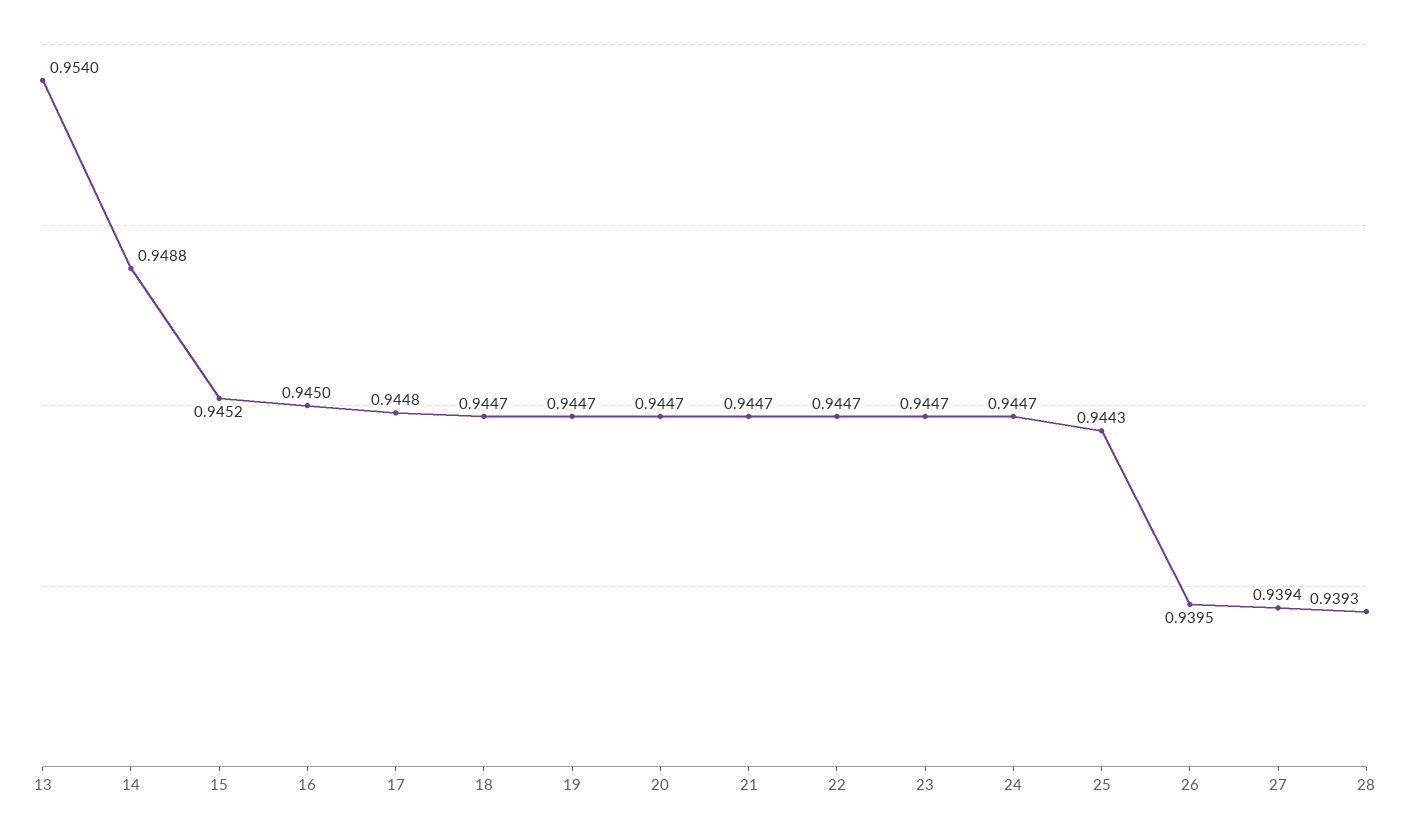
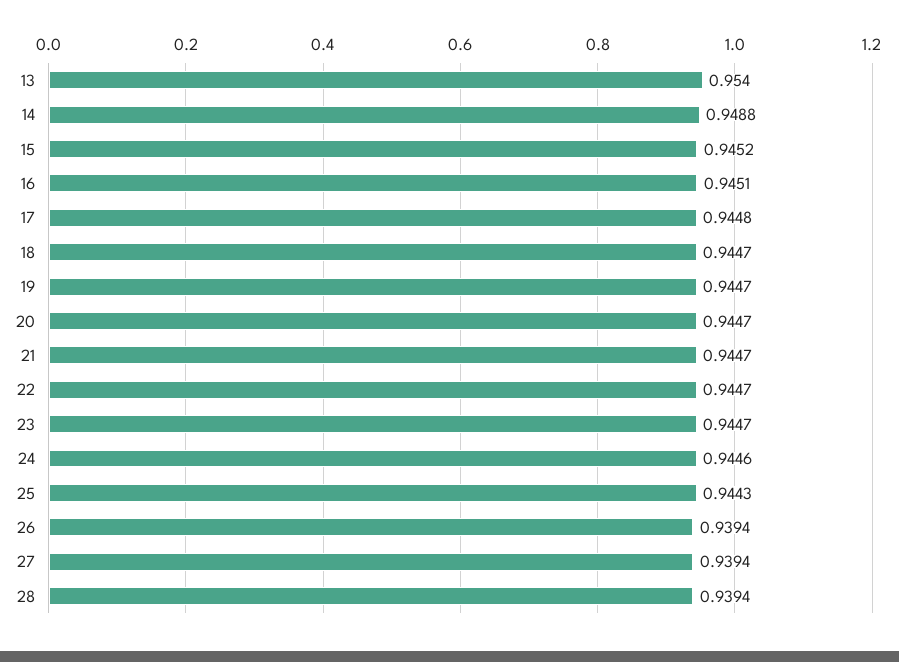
  {
    "13": 0.954,
    "14": 0.9488,
    "15": 0.9452,
-   "16": 0.945,
+   "16": 0.9451,
    "17": 0.9448,
    "18": 0.9447,
    "19": 0.9447,
    "20": 0.9447,
    "21": 0.9447,
    "22": 0.9447,
    "23": 0.9447,
-   "24": 0.9447,
+   "24": 0.9446,
    "25": 0.9443,
-   "26": 0.9395,
+   "26": 0.9394,
    "27": 0.9394,
-   "28": 0.9393
+   "28": 0.9394
  }

